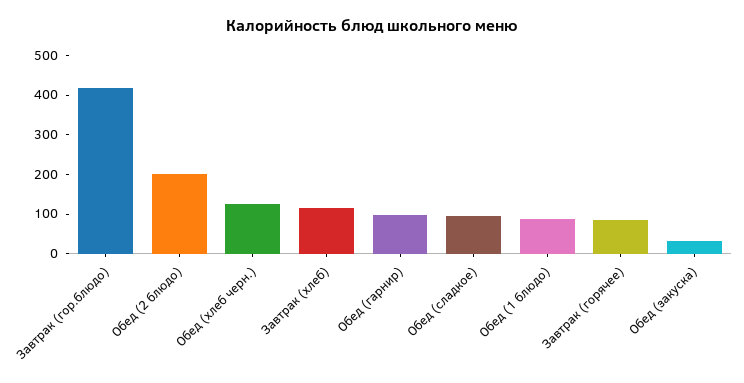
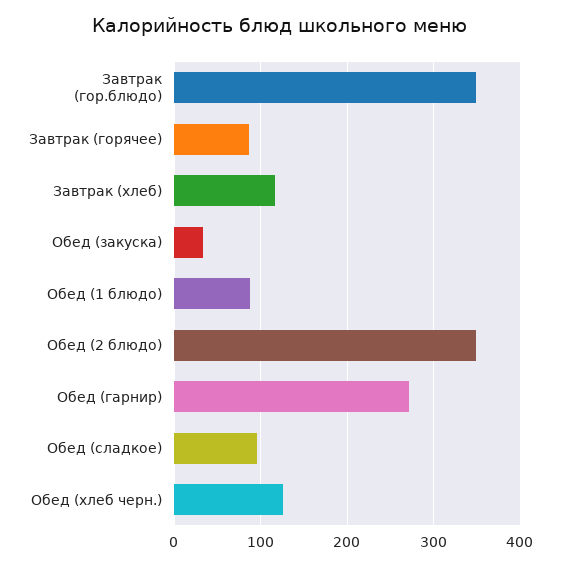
  {
-   "Завтрак (гор.блюдо)": 425,
+   "Завтрак (гор.блюдо)": 350,
-   "Обед (2 блюдо)": 200,
+   "Обед (2 блюдо)": 350,
    "Обед (хлеб черн.)": 130,
    "Завтрак (хлеб)": 120,
-   "Обед (гарнир)": 100,
+   "Обед (гарнир)": 270,
    "Обед (сладкое)": 100,
    "Обед (1 блюдо)": 90,
    "Завтрак (горячее)": 90,
    "Обед (закуска)": 30
  }

